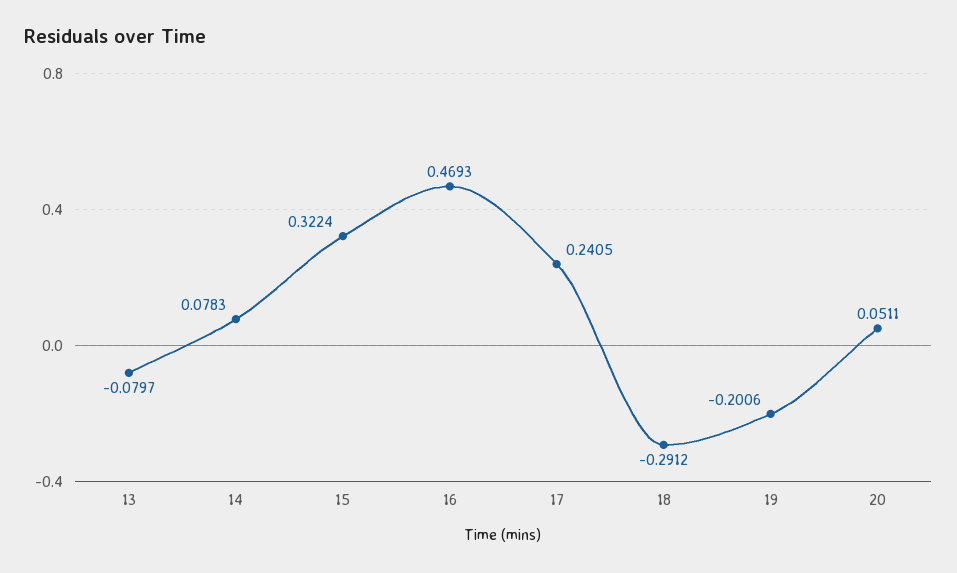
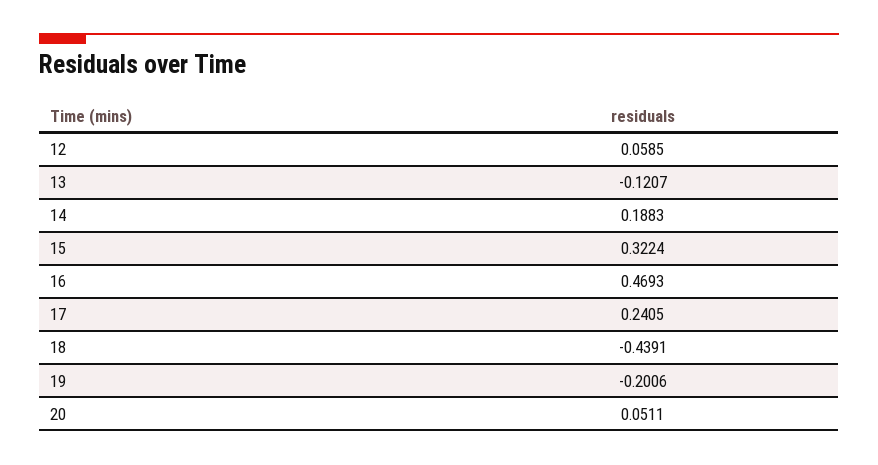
  {
-   "13": -0.0797,
+   "13": -0.1207,
-   "14": 0.0783,
+   "14": 0.1883,
    "15": 0.3224,
    "16": 0.4693,
    "17": 0.2405,
-   "18": -0.2912,
+   "18": -0.4391,
    "19": -0.2006,
-   "20": 0.0511
+   "20": 0.0511,
+   "12": 0.0585
  }

